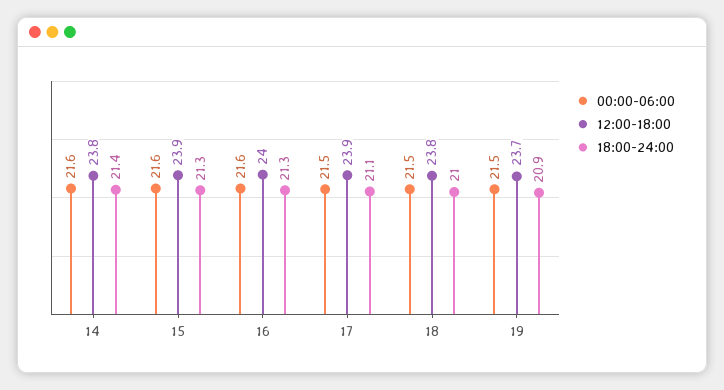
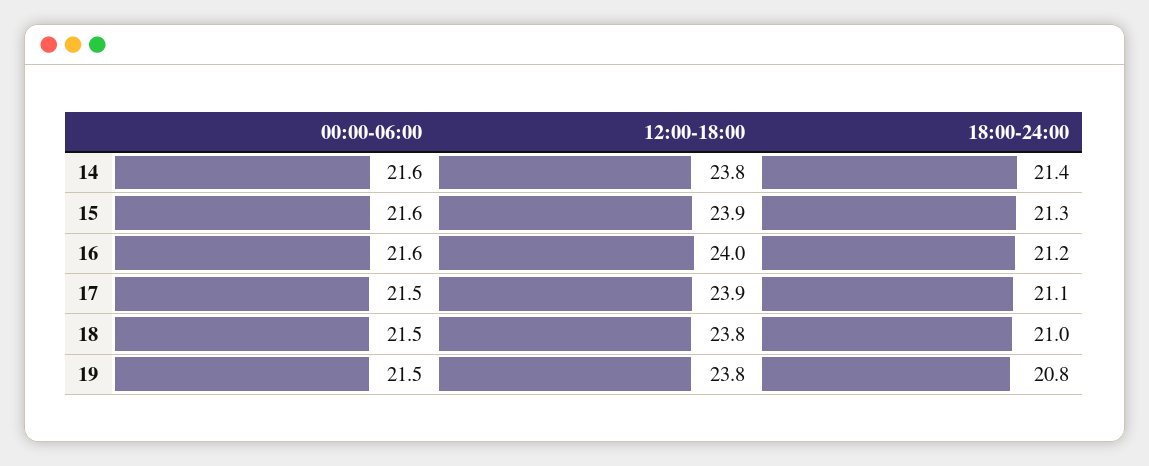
  {
    "00:00-06:00": {
      "14": 21.6,
      "15": 21.6,
      "16": 21.6,
      "17": 21.5,
      "18": 21.5,
      "19": 21.5
    },
    "12:00-18:00": {
      "14": 23.8,
      "15": 23.9,
      "16": 24,
      "17": 23.9,
      "18": 23.8,
-     "19": 23.7
+     "19": 23.8
    },
    "18:00-24:00": {
      "14": 21.4,
      "15": 21.3,
-     "16": 21.3,
+     "16": 21.2,
      "17": 21.1,
      "18": 21,
-     "19": 20.9
+     "19": 20.8
    }
  }

